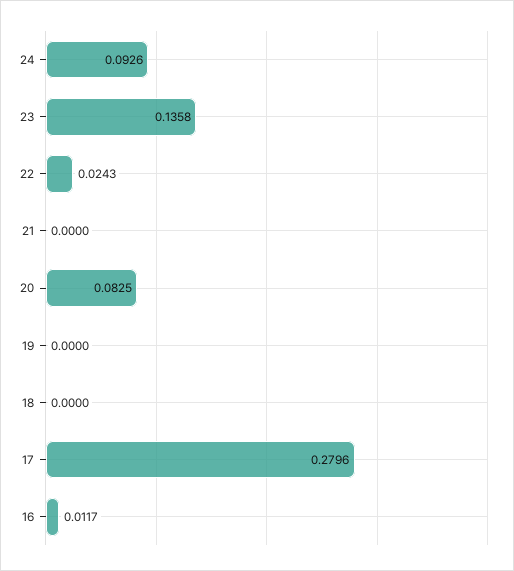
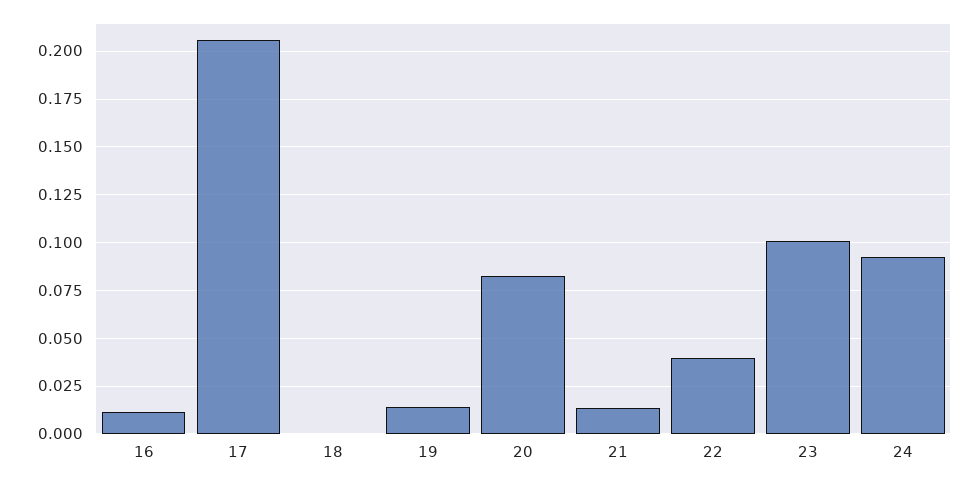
  {
    "24": 0.0926,
-   "23": 0.1358,
+   "23": 0.1,
-   "22": 0.0243,
+   "22": 0.04,
-   "21": 0,
+   "21": 0.015,
    "20": 0.0825,
-   "19": 0,
+   "19": 0.015,
    "18": 0,
-   "17": 0.2796,
+   "17": 0.205,
    "16": 0.0117
  }

